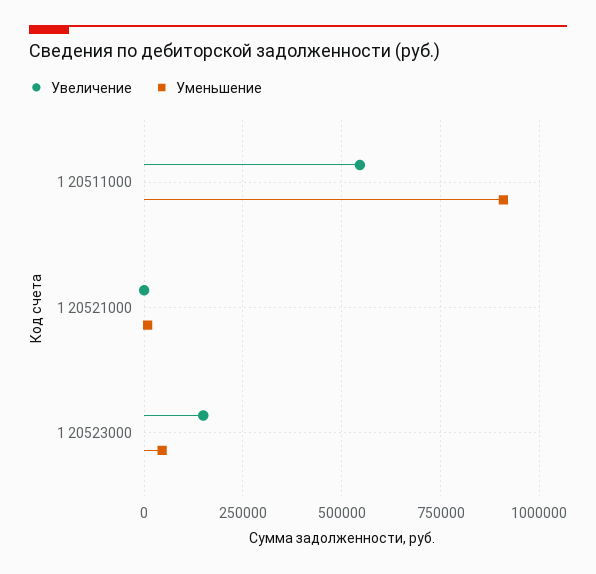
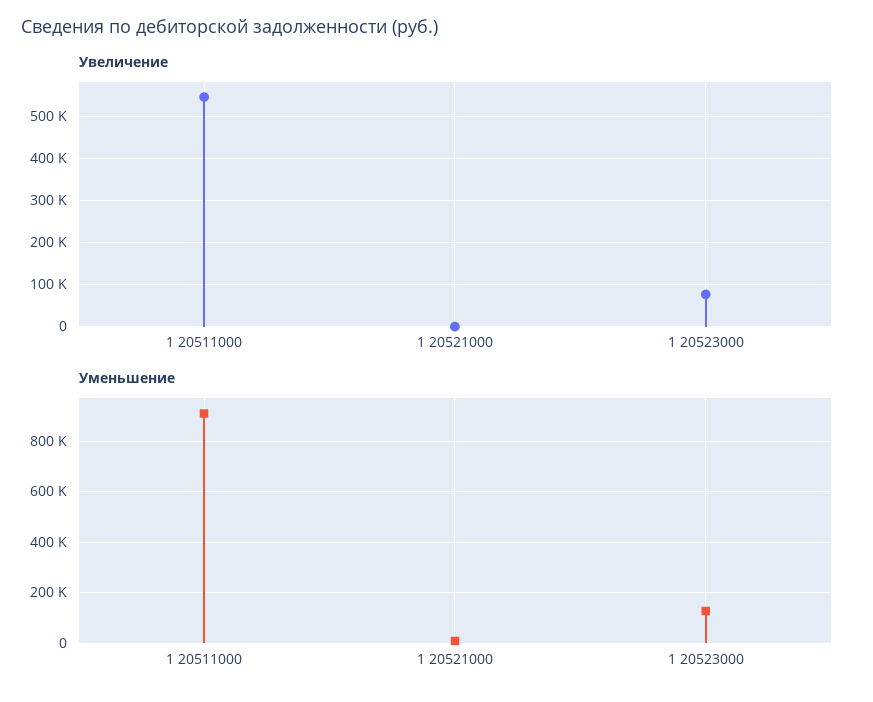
  {
    "Увеличение": {
      "1 20511000": 540000,
      "1 20521000": 0,
-     "1 20523000": 150000
+     "1 20523000": 80000
    },
    "Уменьшение": {
      "1 20511000": 900000,
      "1 20521000": 0,
-     "1 20523000": 50000
+     "1 20523000": 125000
    }
  }

